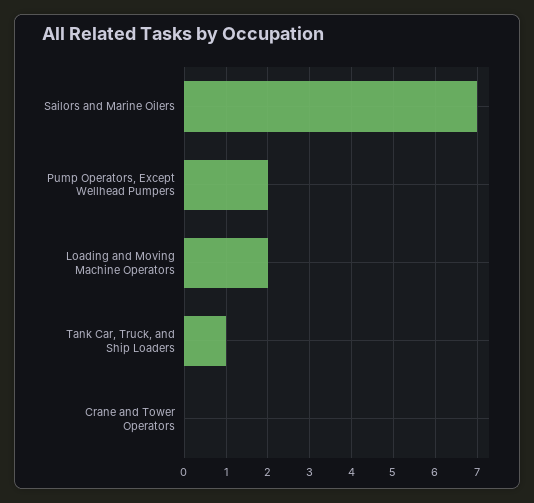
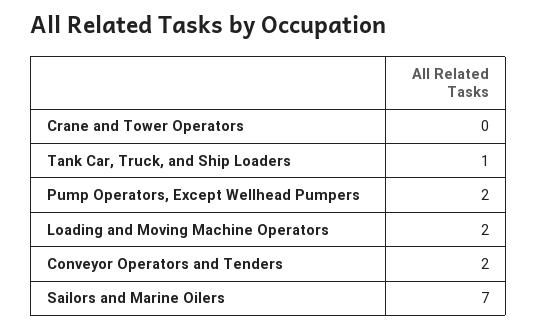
  {
    "Sailors and Marine Oilers": 7,
    "Pump Operators, Except Wellhead Pumpers": 2,
    "Loading and Moving Machine Operators": 2,
    "Tank Car, Truck, and Ship Loaders": 1,
-   "Crane and Tower Operators": 0
+   "Crane and Tower Operators": 0,
+   "Conveyor Operators and Tenders": 2
  }

